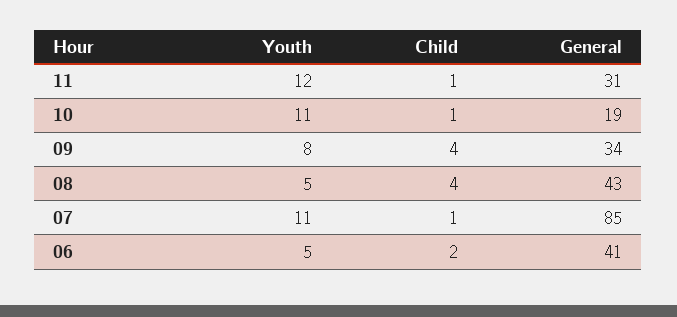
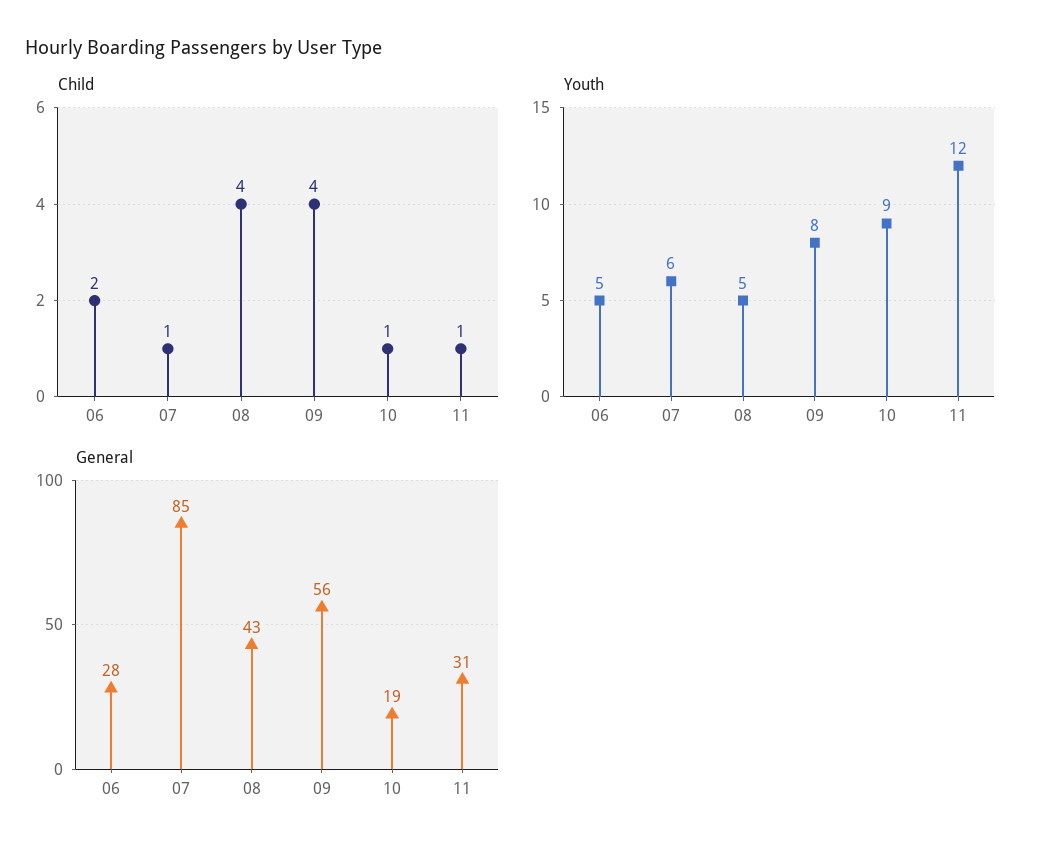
  {
    "Youth": {
      "11": 12,
-     "10": 11,
+     "10": 9,
      "09": 8,
      "08": 5,
-     "07": 11,
+     "07": 6,
      "06": 5
    },
    "Child": {
      "11": 1,
      "10": 1,
      "09": 4,
      "08": 4,
      "07": 1,
      "06": 2
    },
    "General": {
      "11": 31,
      "10": 19,
-     "09": 34,
+     "09": 56,
      "08": 43,
      "07": 85,
-     "06": 41
+     "06": 28
    }
  }

